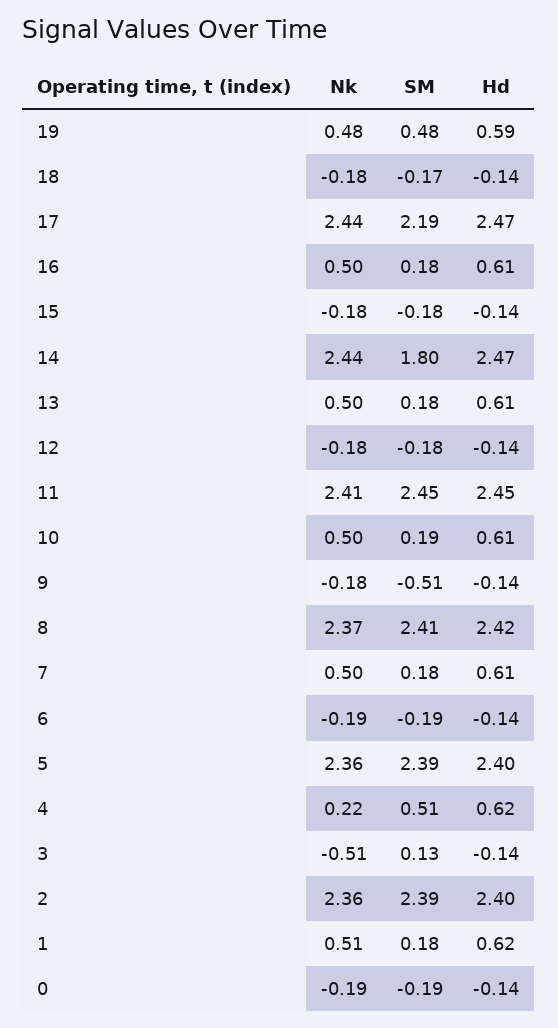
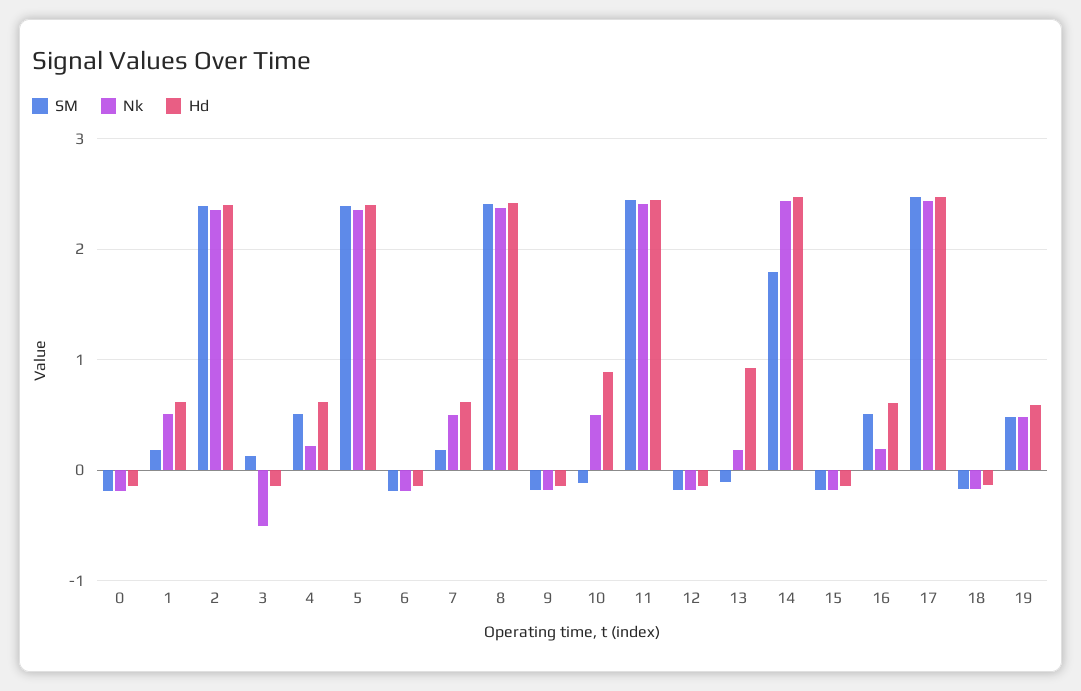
  {
    "Nk": {
      "19": 0.48,
      "18": -0.18,
      "17": 2.44,
-     "16": 0.5,
+     "16": 0.2,
      "15": -0.18,
      "14": 2.44,
-     "13": 0.5,
+     "13": 0.2,
      "12": -0.18,
      "11": 2.41,
      "10": 0.5,
      "9": -0.18,
      "8": 2.37,
      "7": 0.5,
      "6": -0.19,
      "5": 2.36,
      "4": 0.22,
      "3": -0.51,
      "2": 2.36,
      "1": 0.51,
      "0": -0.19
    },
    "SM": {
      "19": 0.48,
      "18": -0.17,
-     "17": 2.19,
+     "17": 2.5,
-     "16": 0.18,
+     "16": 0.5,
      "15": -0.18,
      "14": 1.8,
-     "13": 0.18,
+     "13": -0.1,
      "12": -0.18,
      "11": 2.45,
-     "10": 0.19,
+     "10": -0.1,
-     "9": -0.51,
+     "9": -0.2,
      "8": 2.41,
      "7": 0.18,
      "6": -0.19,
      "5": 2.39,
      "4": 0.51,
      "3": 0.13,
      "2": 2.39,
      "1": 0.18,
      "0": -0.19
    },
    "Hd": {
      "19": 0.59,
      "18": -0.14,
      "17": 2.47,
      "16": 0.61,
      "15": -0.14,
      "14": 2.47,
-     "13": 0.61,
+     "13": 0.9,
      "12": -0.14,
      "11": 2.45,
-     "10": 0.61,
+     "10": 0.9,
      "9": -0.14,
      "8": 2.42,
      "7": 0.61,
      "6": -0.14,
      "5": 2.4,
      "4": 0.62,
      "3": -0.14,
      "2": 2.4,
      "1": 0.62,
      "0": -0.14
    }
  }

